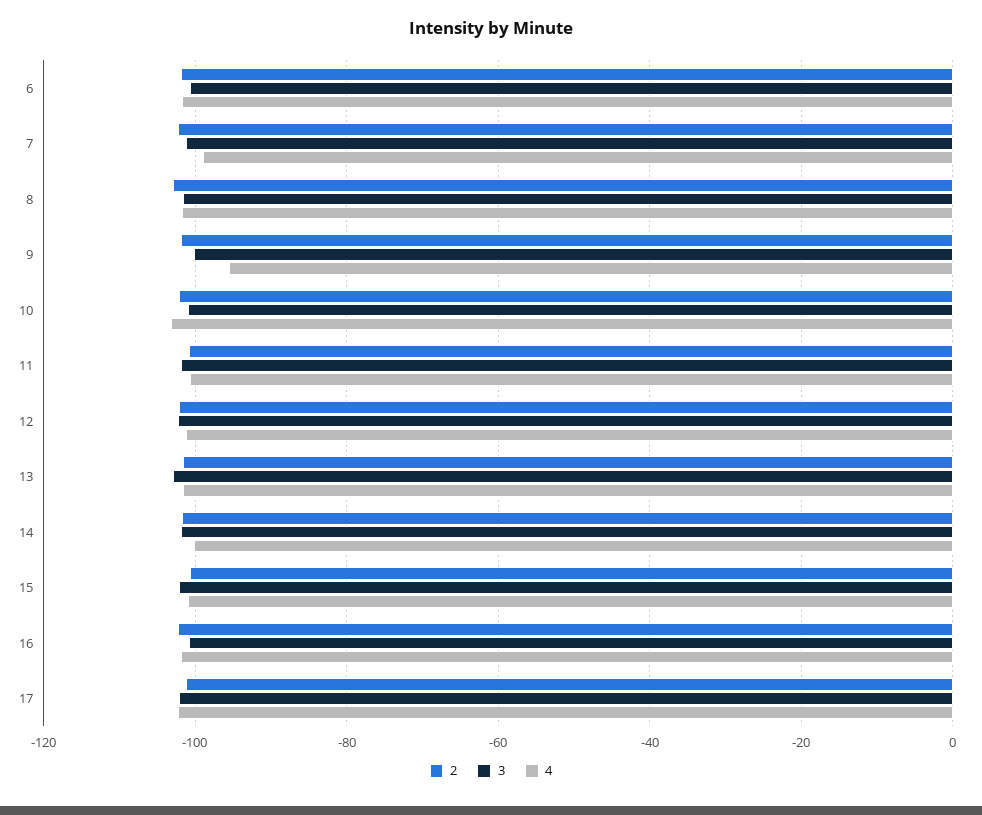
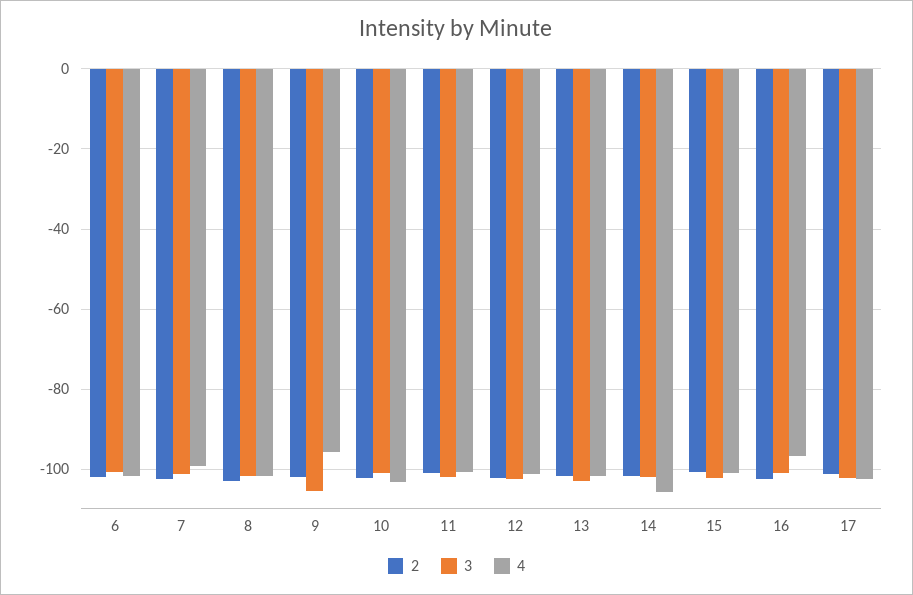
  {
    "2": {
      "6": -102,
      "7": -102,
      "8": -102,
      "9": -102,
      "10": -102,
      "11": -100,
      "12": -102,
      "13": -102,
      "14": -102,
      "15": -100,
      "16": -102,
      "17": -102
    },
    "3": {
      "6": -100,
      "7": -102,
      "8": -102,
-     "9": -100,
+     "9": -106,
      "10": -100,
      "11": -102,
      "12": -102,
      "13": -102,
      "14": -102,
      "15": -102,
      "16": -100,
      "17": -102
    },
    "4": {
      "6": -102,
      "7": -100,
      "8": -102,
      "9": -96,
      "10": -104,
      "11": -100,
      "12": -102,
      "13": -102,
-     "14": -100,
+     "14": -106,
      "15": -100,
-     "16": -102,
+     "16": -96,
      "17": -102
    }
  }

